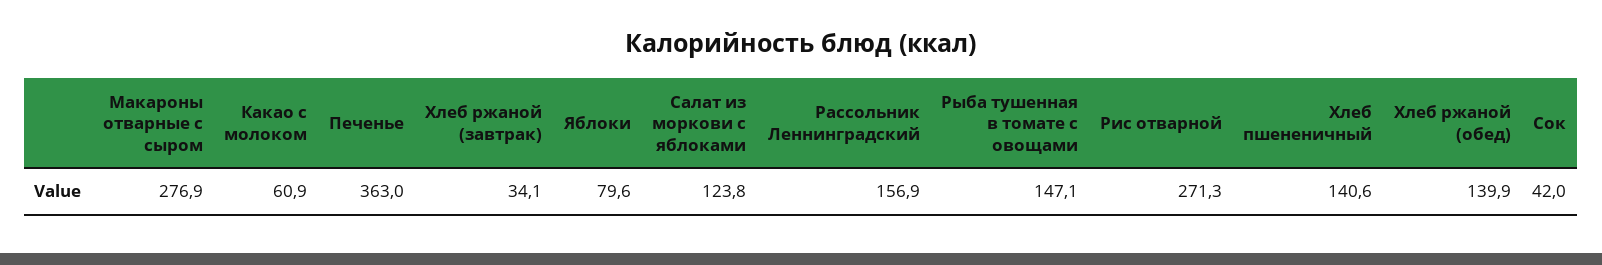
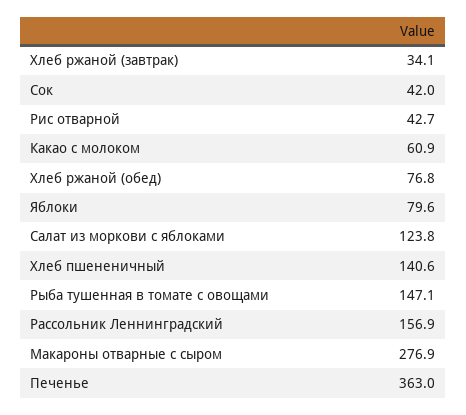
  {
    "Макароны отварные с сыром": 276.9,
    "Какао с молоком": 60.9,
    "Печенье": 363,
    "Хлеб ржаной (завтрак)": 34.1,
    "Яблоки": 79.6,
    "Салат из моркови с яблоками": 123.8,
    "Рассольник Леннинградский": 156.9,
    "Рыба тушенная в томате с овощами": 147.1,
-   "Рис отварной": 271.3,
+   "Рис отварной": 42.7,
    "Хлеб пшененичный": 140.6,
-   "Хлеб ржаной (обед)": 139.9,
+   "Хлеб ржаной (обед)": 76.8,
    "Сок": 42
  }

